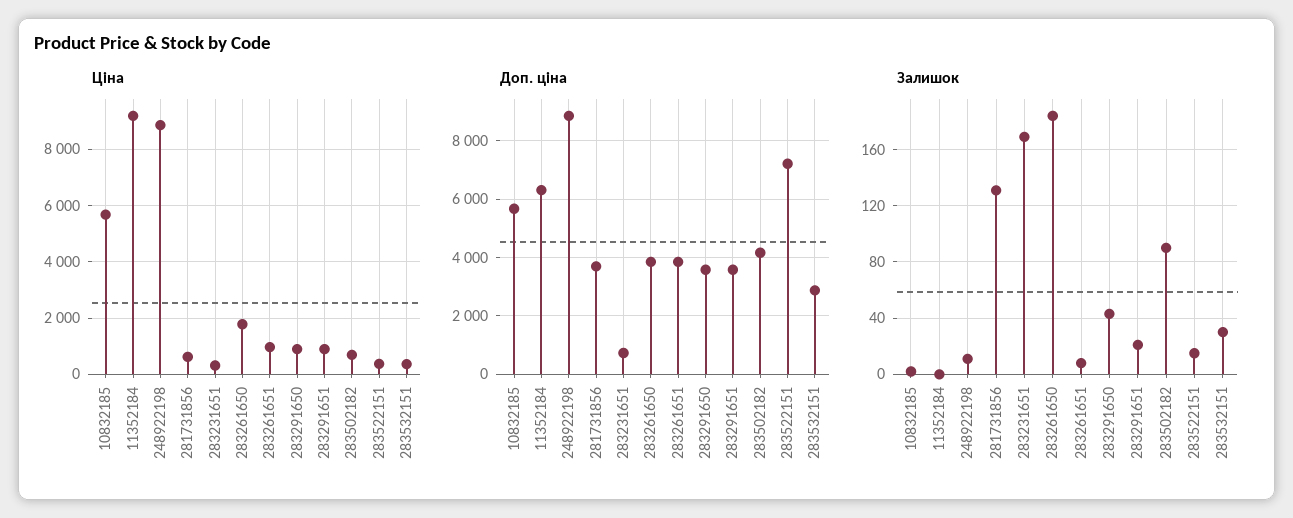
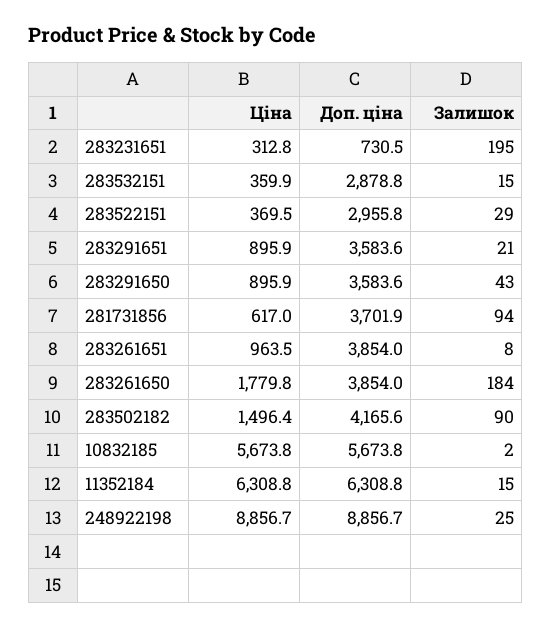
  {
    "Ціна": {
      "10832185": 5673.8,
-     "11352184": 9250,
+     "11352184": 6308.8,
      "248922198": 8856.7,
      "281731856": 617,
      "283231651": 312.8,
      "283261650": 1779.8,
      "283261651": 963.5,
      "283291650": 895.9,
      "283291651": 895.9,
-     "283502182": 750,
+     "283502182": 1496.4,
      "283522151": 369.5,
      "283532151": 359.9
    },
    "Доп. ціна": {
      "10832185": 5673.8,
      "11352184": 6308.8,
      "248922198": 8856.7,
      "281731856": 3701.9,
      "283231651": 730.5,
      "283261650": 3854,
      "283261651": 3854,
      "283291650": 3583.6,
      "283291651": 3583.6,
      "283502182": 4165.6,
-     "283522151": 7250,
+     "283522151": 2955.8,
      "283532151": 2878.8
    },
    "Залишок": {
      "10832185": 2,
-     "11352184": 0,
+     "11352184": 15,
-     "248922198": 10,
+     "248922198": 25,
-     "281731856": 130,
+     "281731856": 94,
-     "283231651": 170,
+     "283231651": 195,
      "283261650": 184,
      "283261651": 8,
      "283291650": 43,
      "283291651": 21,
      "283502182": 90,
-     "283522151": 15,
+     "283522151": 29,
-     "283532151": 30
+     "283532151": 15
    }
  }

